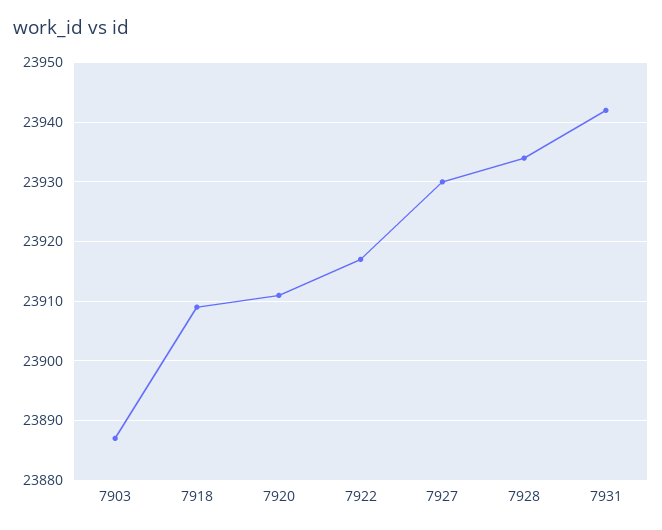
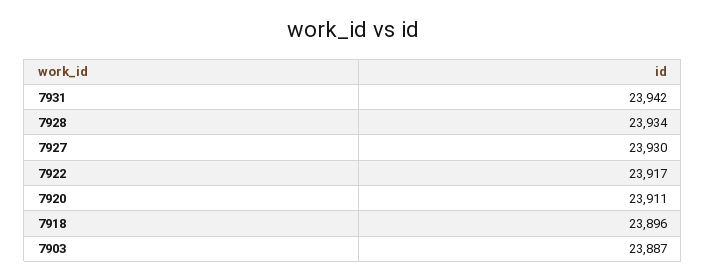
  {
    "7903": 23887,
-   "7918": 23910,
+   "7918": 23896,
    "7920": 23911,
    "7922": 23917,
    "7927": 23930,
    "7928": 23934,
    "7931": 23942
  }

